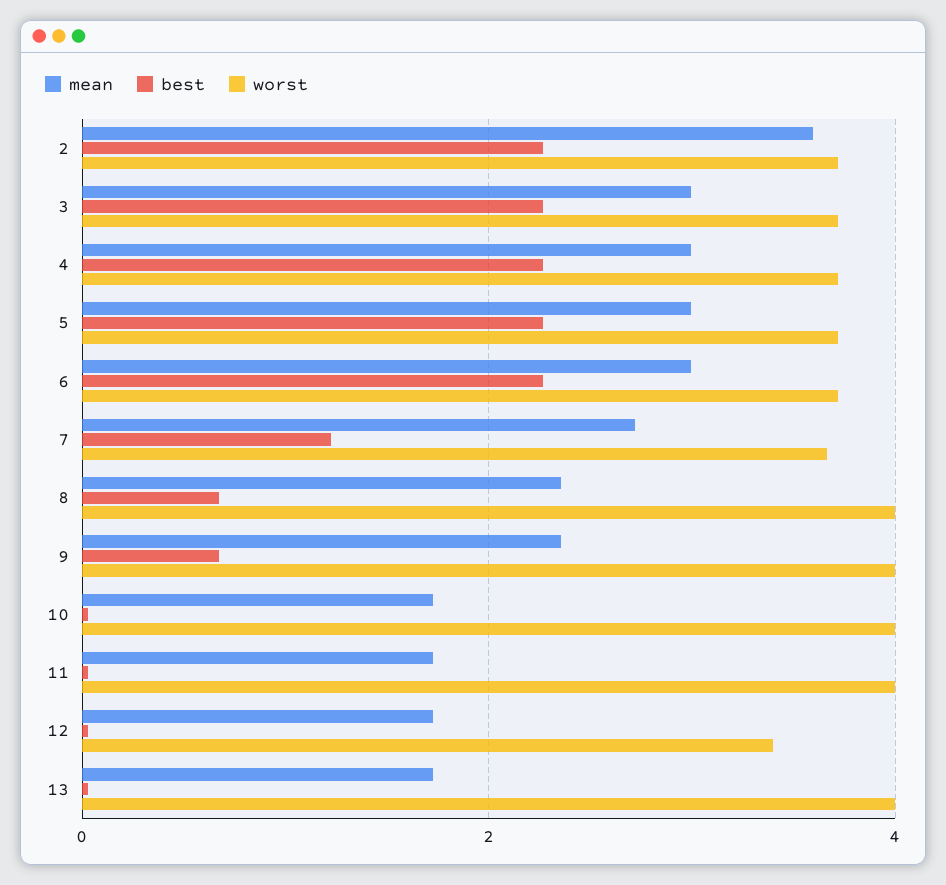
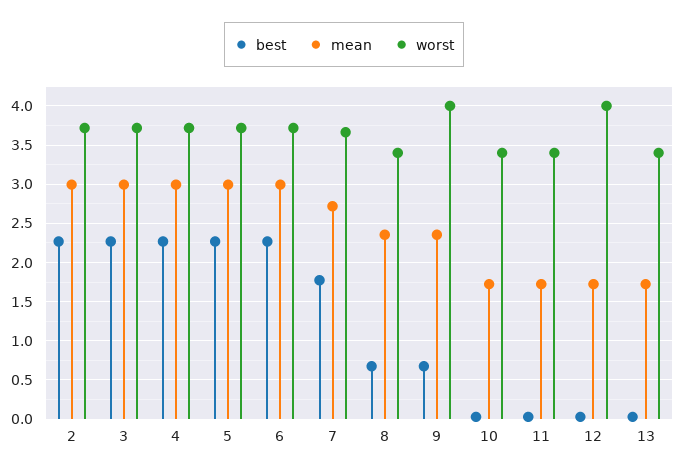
  {
    "mean": {
-     "2": 3.6,
+     "2": 3,
      "3": 3,
      "4": 3,
      "5": 3,
      "6": 3,
      "7": 2.7,
      "8": 2.4,
      "9": 2.4,
      "10": 1.7,
      "11": 1.7,
      "12": 1.7,
      "13": 1.7
    },
    "best": {
      "2": 2.3,
      "3": 2.3,
      "4": 2.3,
      "5": 2.3,
      "6": 2.3,
-     "7": 1.2,
+     "7": 1.8,
      "8": 0.7,
      "9": 0.7,
      "10": 0,
      "11": 0,
      "12": 0,
      "13": 0
    },
    "worst": {
      "2": 3.7,
      "3": 3.7,
      "4": 3.7,
      "5": 3.7,
      "6": 3.7,
      "7": 3.7,
-     "8": 4,
+     "8": 3.4,
      "9": 4,
-     "10": 4,
+     "10": 3.4,
-     "11": 4,
+     "11": 3.4,
-     "12": 3.4,
+     "12": 4,
-     "13": 4
+     "13": 3.4
    }
  }

